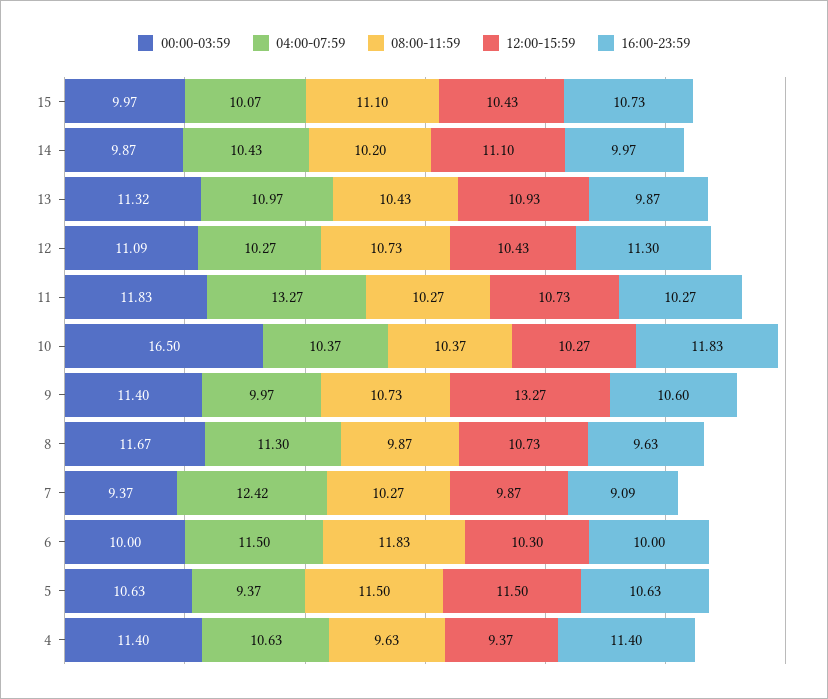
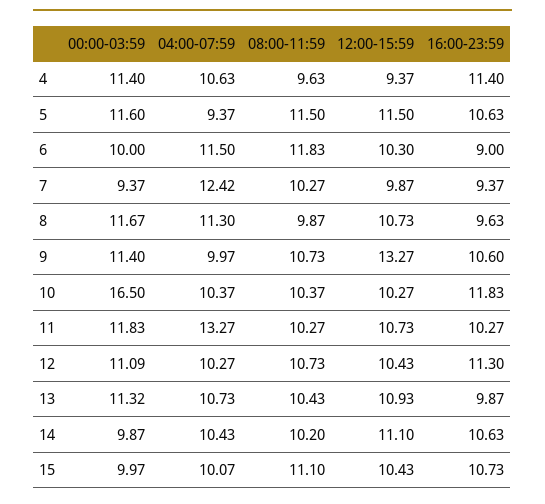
  {
    "00:00-03:59": {
      "15": 9.97,
      "14": 9.87,
      "13": 11.32,
      "12": 11.09,
      "11": 11.83,
      "10": 16.5,
      "9": 11.4,
      "8": 11.67,
      "7": 9.37,
      "6": 10,
-     "5": 10.63,
+     "5": 11.6,
      "4": 11.4
    },
    "04:00-07:59": {
      "15": 10.07,
      "14": 10.43,
-     "13": 10.97,
+     "13": 10.73,
      "12": 10.27,
      "11": 13.27,
      "10": 10.37,
      "9": 9.97,
      "8": 11.3,
      "7": 12.42,
      "6": 11.5,
      "5": 9.37,
      "4": 10.63
    },
    "08:00-11:59": {
      "15": 11.1,
      "14": 10.2,
      "13": 10.43,
      "12": 10.73,
      "11": 10.27,
      "10": 10.37,
      "9": 10.73,
      "8": 9.87,
      "7": 10.27,
      "6": 11.83,
      "5": 11.5,
      "4": 9.63
    },
    "12:00-15:59": {
      "15": 10.43,
      "14": 11.1,
      "13": 10.93,
      "12": 10.43,
      "11": 10.73,
      "10": 10.27,
      "9": 13.27,
      "8": 10.73,
      "7": 9.87,
      "6": 10.3,
      "5": 11.5,
      "4": 9.37
    },
    "16:00-23:59": {
      "15": 10.73,
-     "14": 9.97,
+     "14": 10.63,
      "13": 9.87,
      "12": 11.3,
      "11": 10.27,
      "10": 11.83,
      "9": 10.6,
      "8": 9.63,
-     "7": 9.09,
+     "7": 9.37,
-     "6": 10,
+     "6": 9,
      "5": 10.63,
      "4": 11.4
    }
  }

